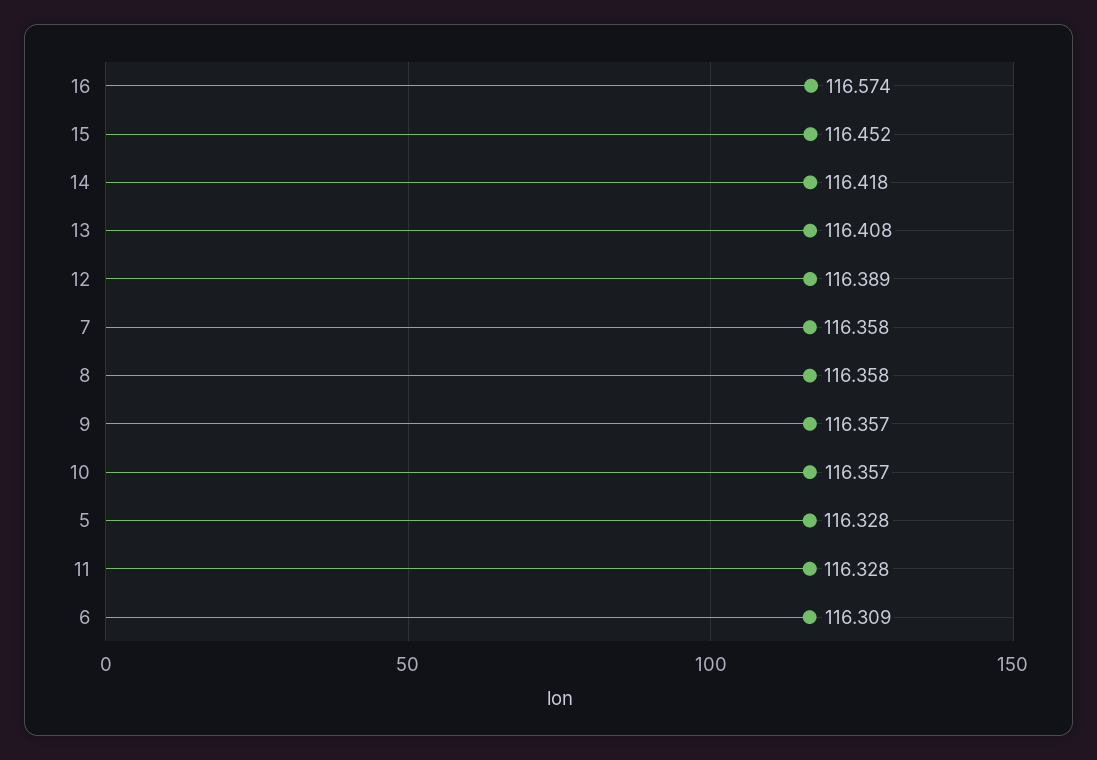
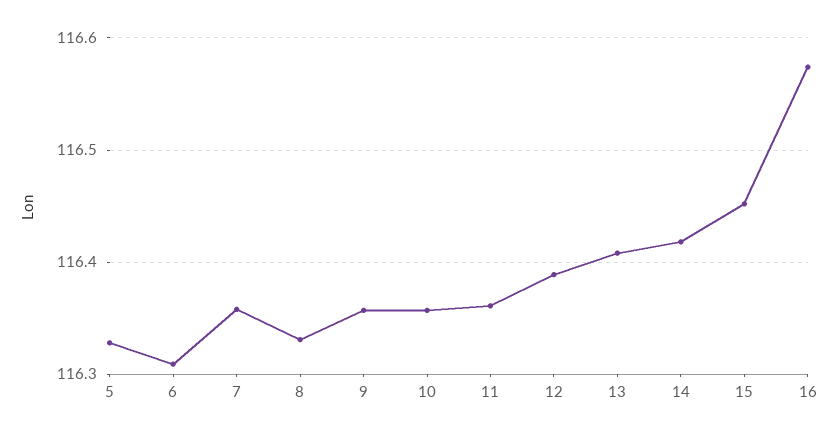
  {
    "16": 116.574,
    "15": 116.452,
    "14": 116.418,
    "13": 116.408,
    "12": 116.389,
    "7": 116.358,
-   "8": 116.358,
+   "8": 116.33,
    "9": 116.357,
    "10": 116.357,
    "5": 116.328,
-   "11": 116.328,
+   "11": 116.36,
    "6": 116.309
  }

